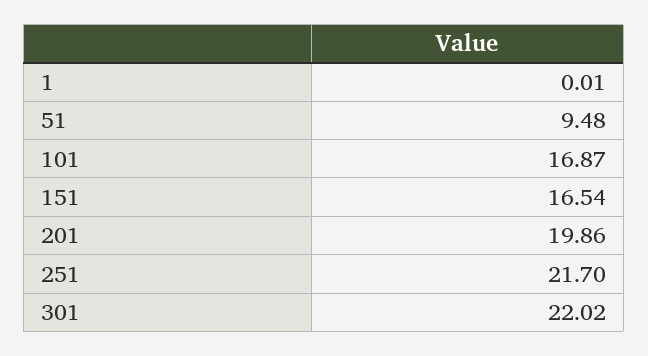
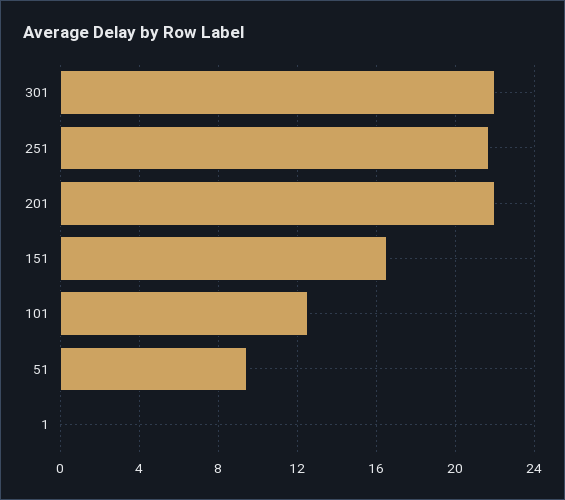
  {
    "1": 0.01,
    "51": 9.48,
-   "101": 16.87,
+   "101": 12.5,
    "151": 16.54,
-   "201": 19.86,
+   "201": 22,
    "251": 21.7,
    "301": 22.02
  }

